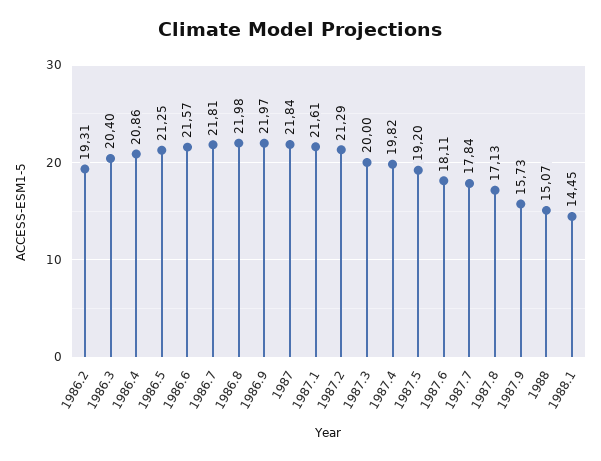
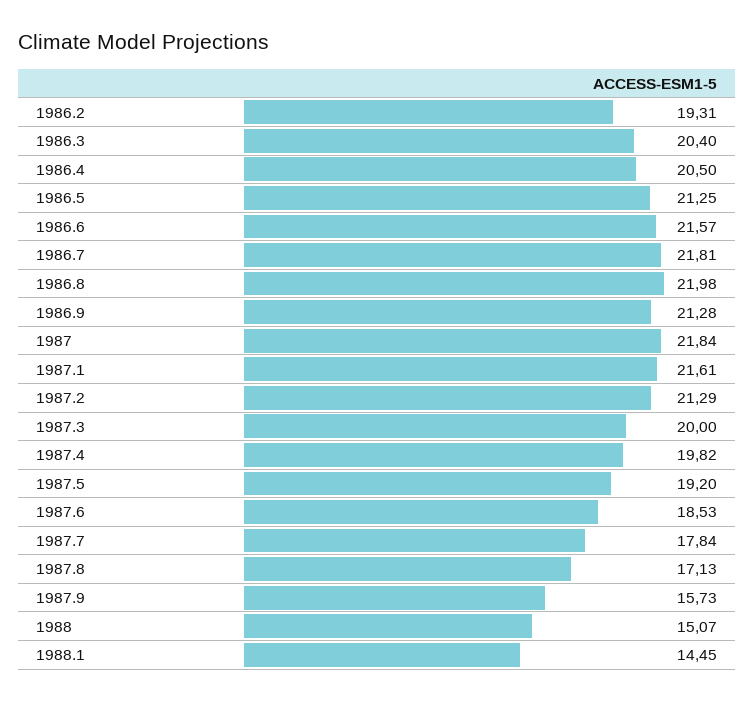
  {
    "1986.2": 19.31,
    "1986.3": 20.4,
-   "1986.4": 20.86,
+   "1986.4": 20.5,
    "1986.5": 21.25,
    "1986.6": 21.57,
    "1986.7": 21.81,
    "1986.8": 21.98,
-   "1986.9": 21.97,
+   "1986.9": 21.28,
    "1987": 21.84,
    "1987.1": 21.61,
    "1987.2": 21.29,
    "1987.3": 20,
    "1987.4": 19.82,
    "1987.5": 19.2,
-   "1987.6": 18.11,
+   "1987.6": 18.53,
    "1987.7": 17.84,
    "1987.8": 17.13,
    "1987.9": 15.73,
    "1988": 15.07,
    "1988.1": 14.45
  }

